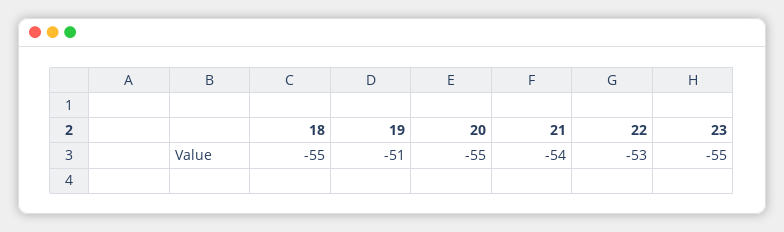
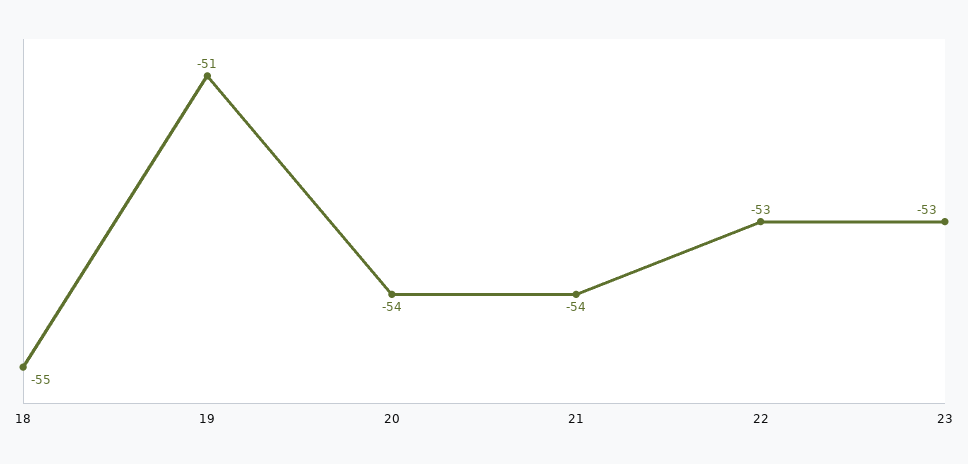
  {
    "18": -55,
    "19": -51,
-   "20": -55,
+   "20": -54,
    "21": -54,
    "22": -53,
-   "23": -55
+   "23": -53
  }

